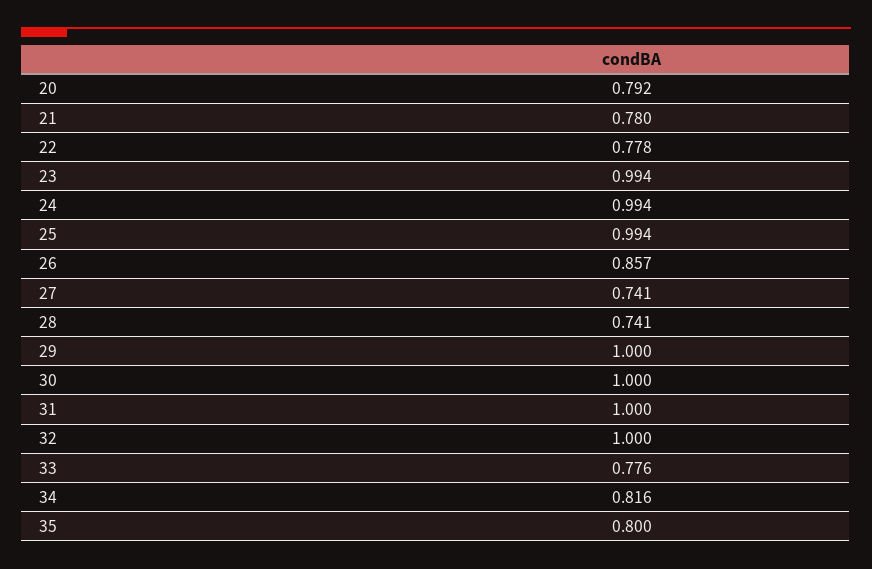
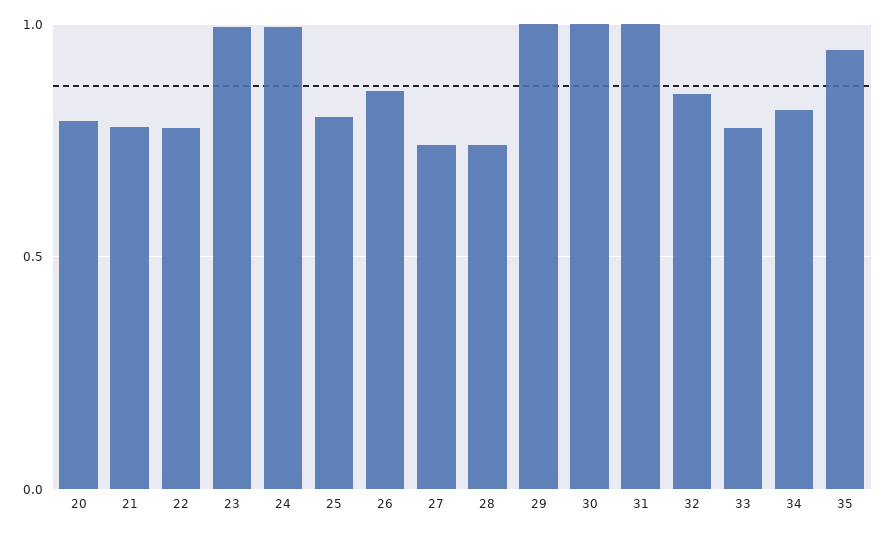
  {
    "20": 0.792,
    "21": 0.78,
    "22": 0.778,
    "23": 0.994,
    "24": 0.994,
-   "25": 0.994,
+   "25": 0.8,
    "26": 0.857,
    "27": 0.741,
    "28": 0.741,
    "29": 1,
    "30": 1,
    "31": 1,
-   "32": 1,
+   "32": 0.85,
    "33": 0.776,
    "34": 0.816,
-   "35": 0.8
+   "35": 0.95
  }

